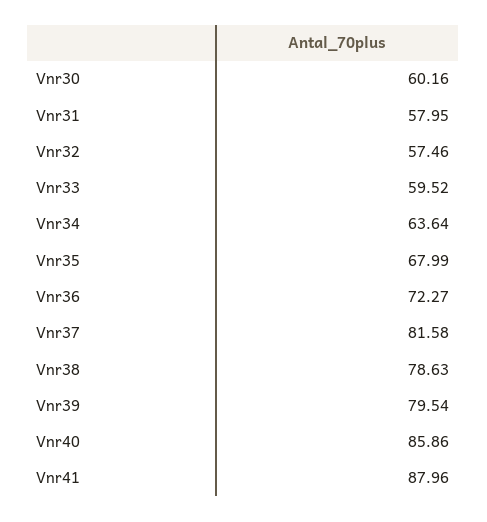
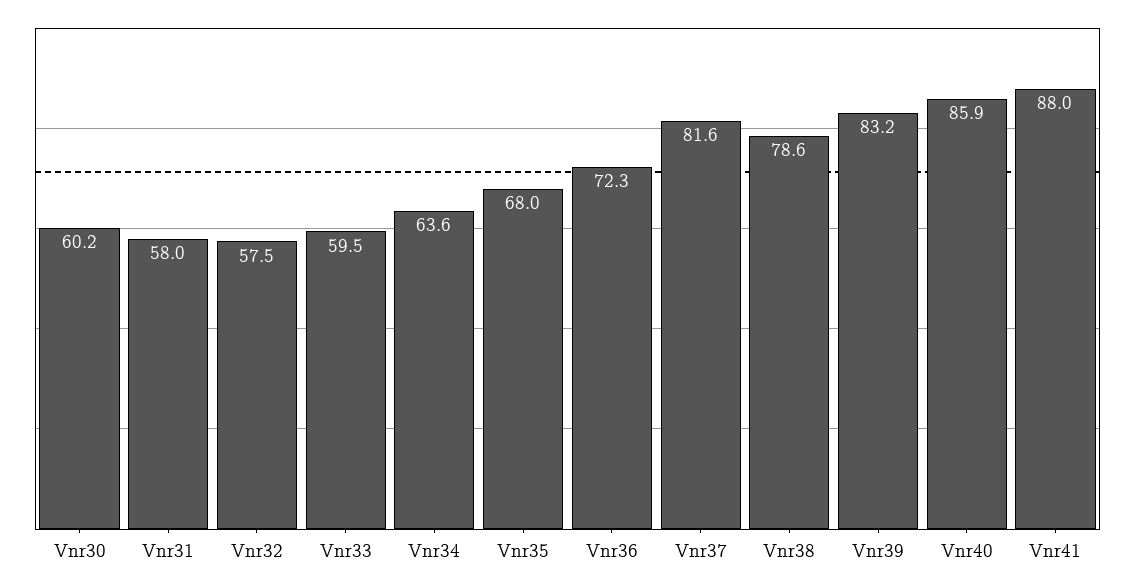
  {
    "Vnr30": 60.16,
    "Vnr31": 57.95,
    "Vnr32": 57.46,
    "Vnr33": 59.52,
    "Vnr34": 63.64,
    "Vnr35": 67.99,
    "Vnr36": 72.27,
    "Vnr37": 81.58,
    "Vnr38": 78.63,
-   "Vnr39": 79.54,
+   "Vnr39": 83.2,
    "Vnr40": 85.86,
    "Vnr41": 87.96
  }

